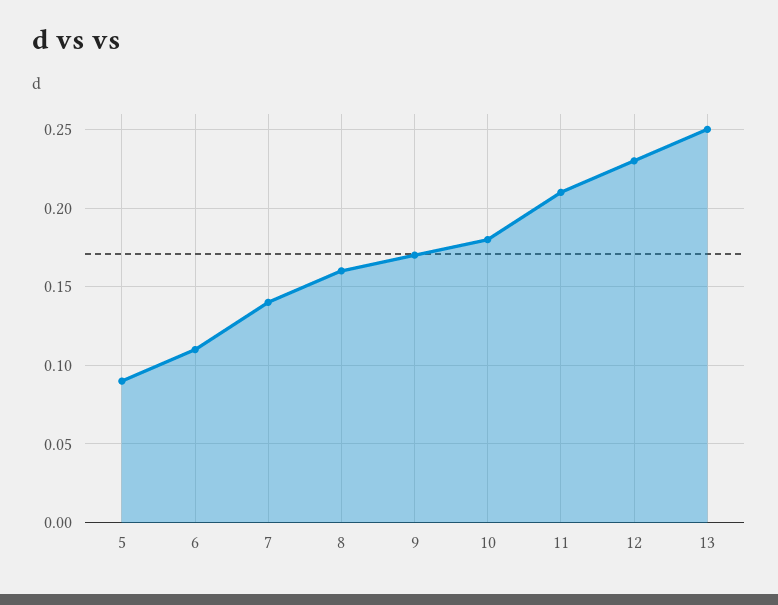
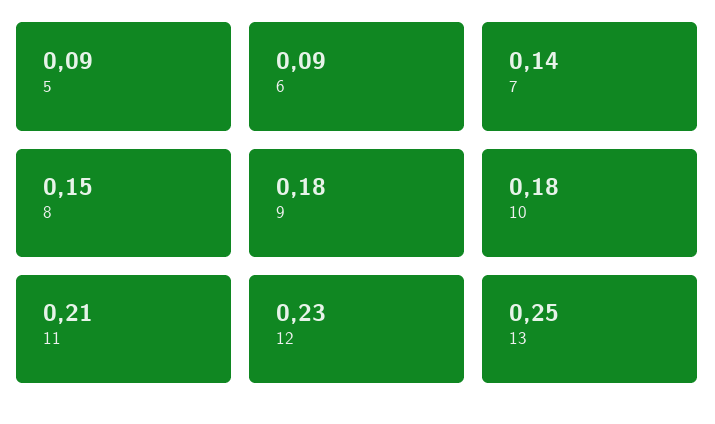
  {
    "5": 0.09,
-   "6": 0.11,
+   "6": 0.09,
    "7": 0.14,
-   "8": 0.16,
+   "8": 0.15,
-   "9": 0.17,
+   "9": 0.18,
    "10": 0.18,
    "11": 0.21,
    "12": 0.23,
    "13": 0.25
  }

